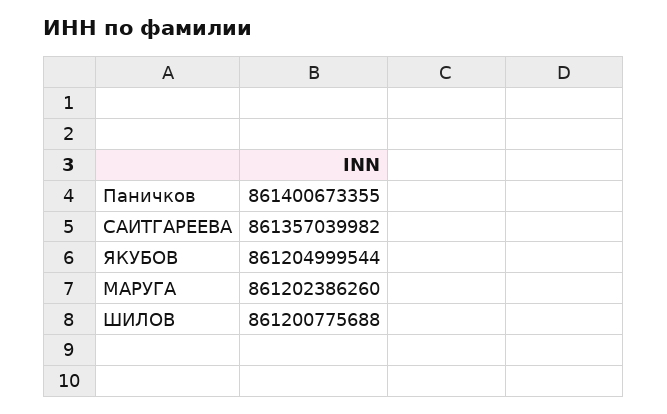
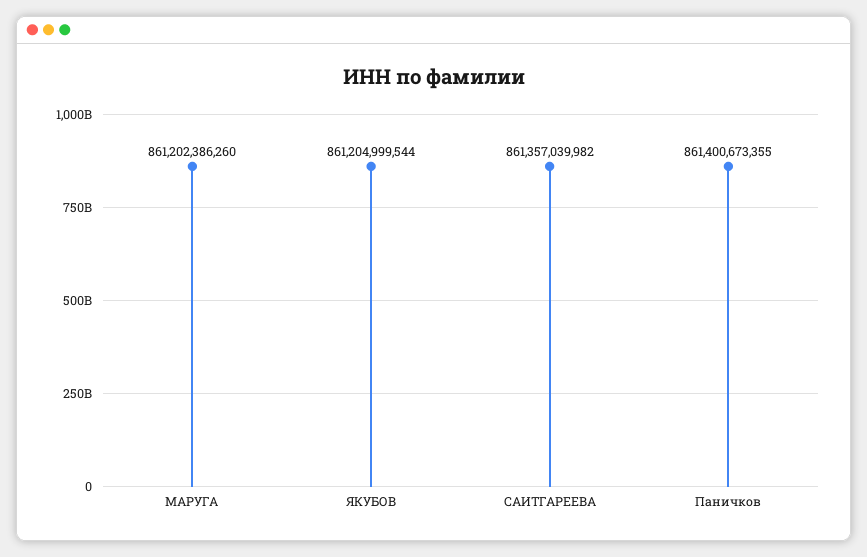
  {
    "Паничков": 861400673355,
    "САИТГАРЕЕВА": 861357039982,
    "ЯКУБОВ": 861204999544,
-   "МАРУГА": 861202386260,
+   "МАРУГА": 861202386260
-   "ШИЛОВ": 861200775688
  }

